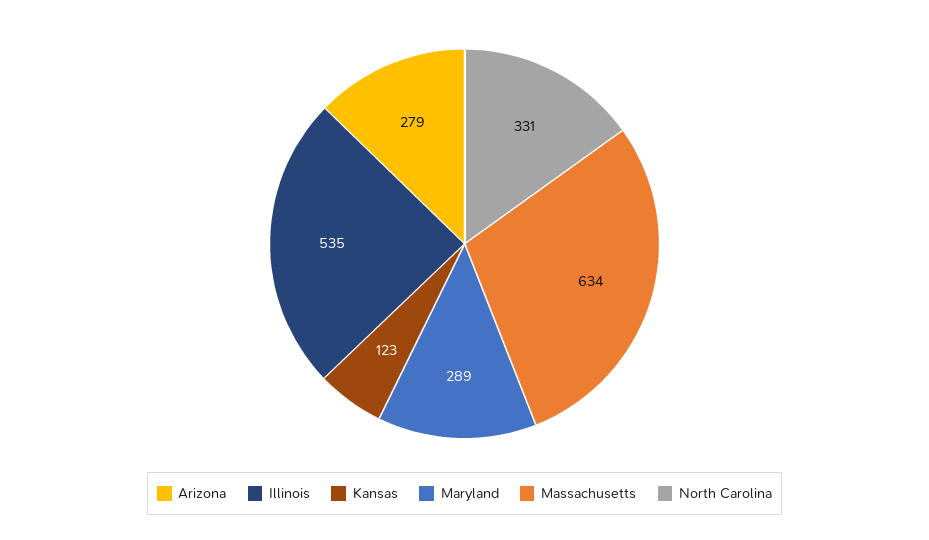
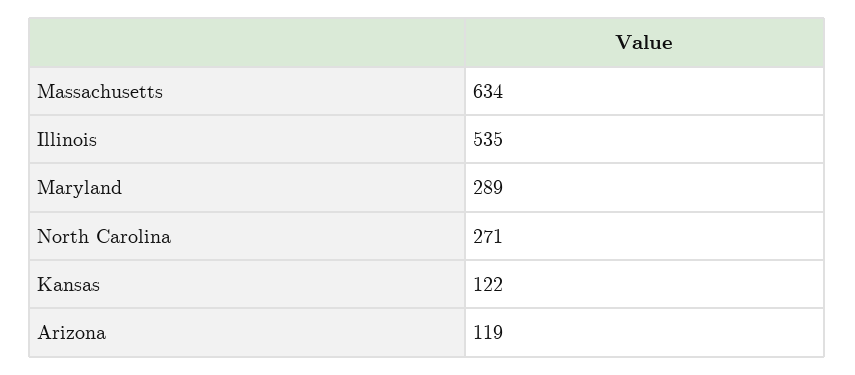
  {
-   "Arizona": 279,
+   "Arizona": 119,
    "Illinois": 535,
-   "Kansas": 123,
+   "Kansas": 122,
    "Maryland": 289,
    "Massachusetts": 634,
-   "North Carolina": 331
+   "North Carolina": 271
  }

